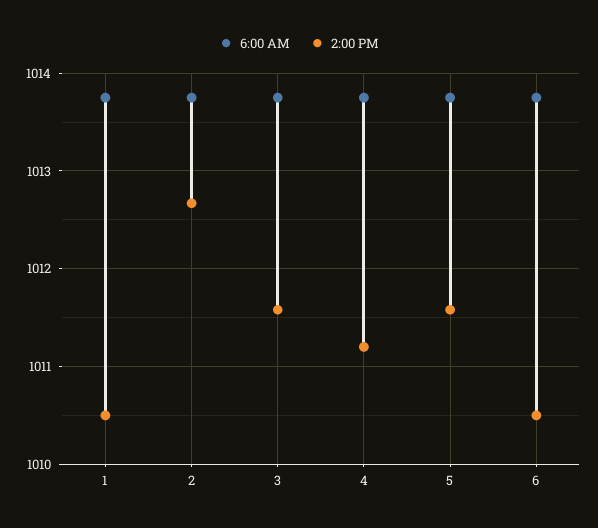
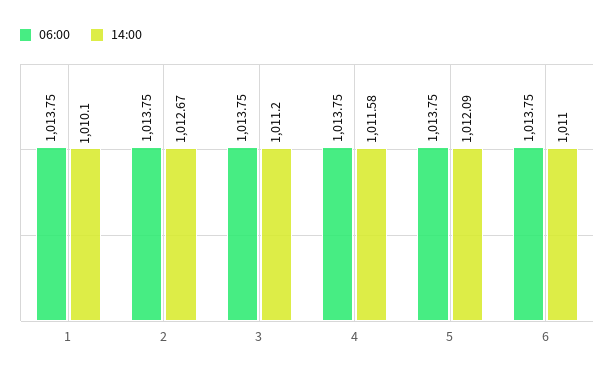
  {
    "6:00 AM": {
      "1": 1013.75,
      "2": 1013.75,
      "3": 1013.75,
      "4": 1013.75,
      "5": 1013.75,
      "6": 1013.75
    },
    "2:00 PM": {
-     "1": 1010.5,
+     "1": 1010.1,
      "2": 1012.67,
-     "3": 1011.6,
+     "3": 1011.2,
-     "4": 1011.2,
+     "4": 1011.58,
-     "5": 1011.6,
+     "5": 1012.09,
-     "6": 1010.5
+     "6": 1011
    }
  }

